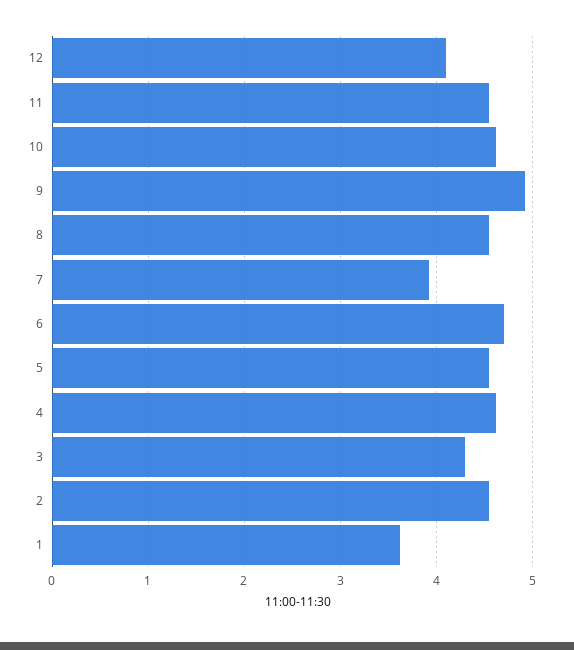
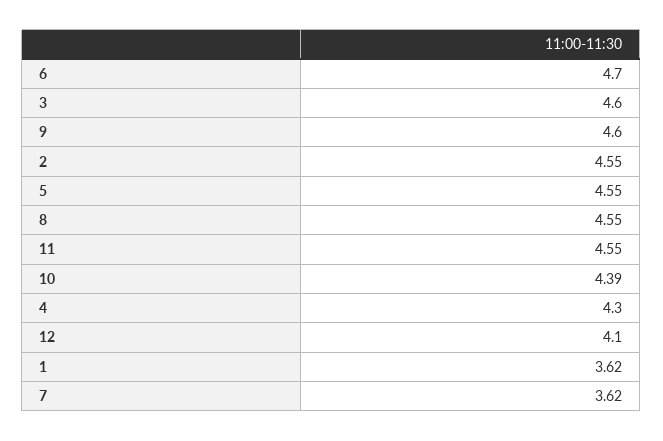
  {
    "12": 4.1,
    "11": 4.55,
-   "10": 4.6,
+   "10": 4.39,
-   "9": 4.9,
+   "9": 4.6,
    "8": 4.55,
-   "7": 3.9,
+   "7": 3.62,
    "6": 4.7,
    "5": 4.55,
-   "4": 4.6,
+   "4": 4.3,
-   "3": 4.3,
+   "3": 4.6,
    "2": 4.55,
    "1": 3.62
  }

